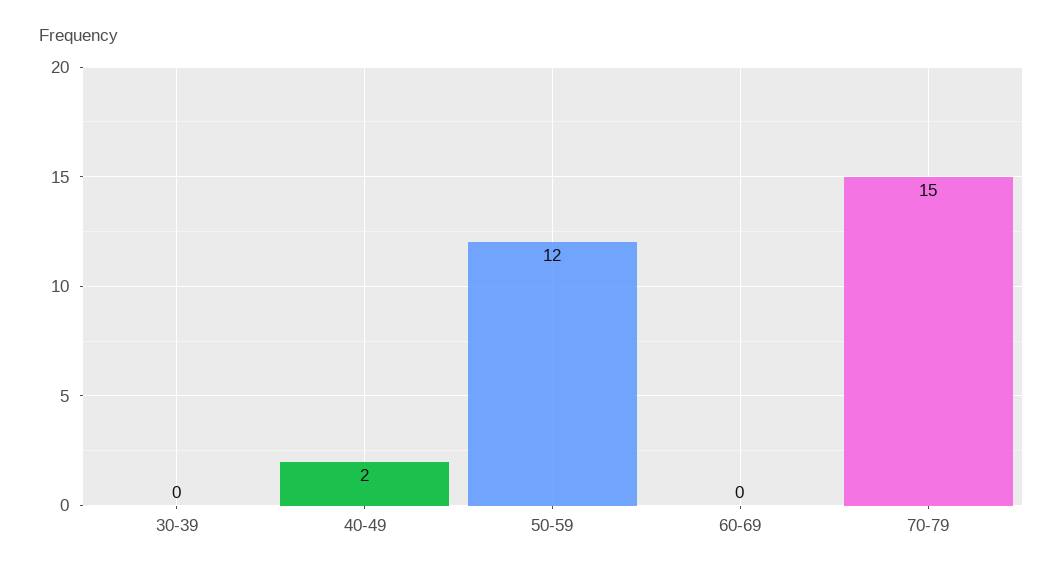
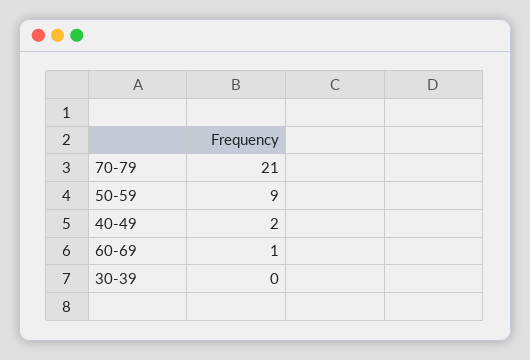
  {
    "30-39": 0,
    "40-49": 2,
-   "50-59": 12,
+   "50-59": 9,
-   "60-69": 0,
+   "60-69": 1,
-   "70-79": 15
+   "70-79": 21
  }

